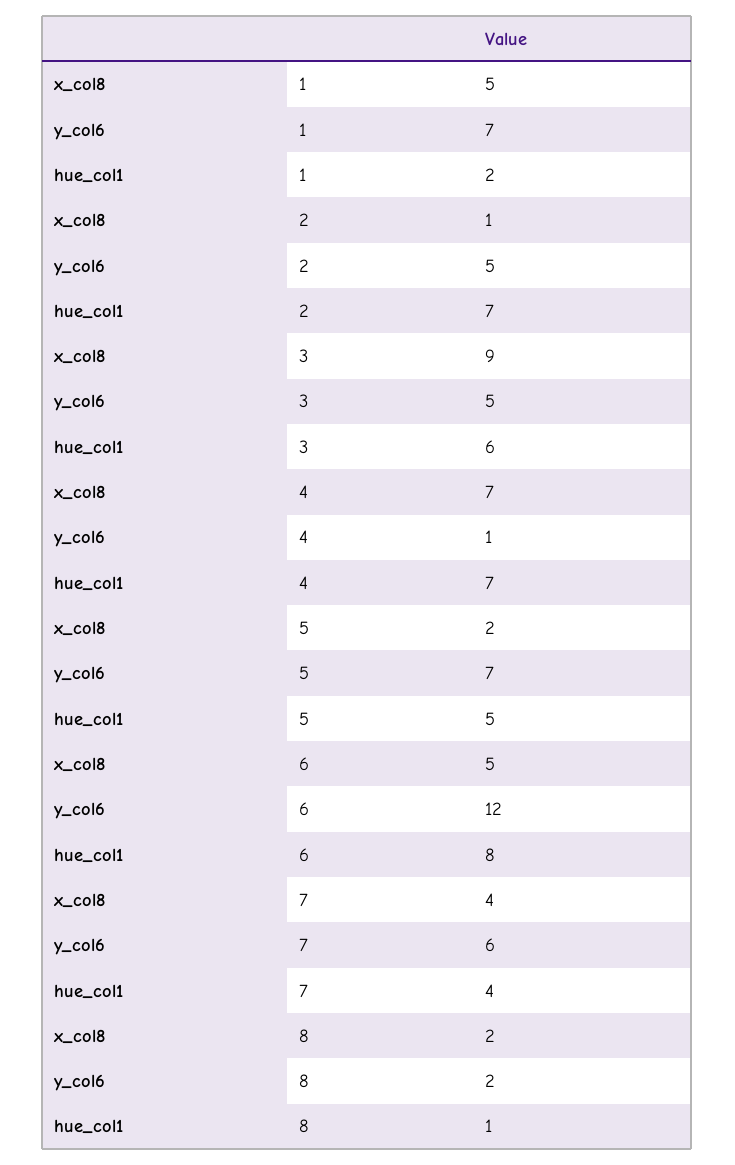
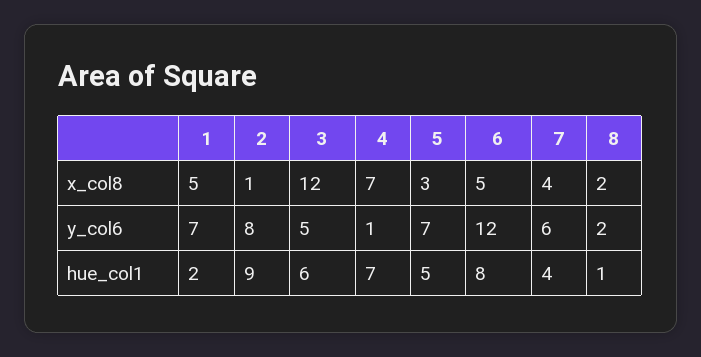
  {
    "x_col8": {
      "1": 5,
      "2": 1,
-     "3": 9,
+     "3": 12,
      "4": 7,
-     "5": 2,
+     "5": 3,
      "6": 5,
      "7": 4,
      "8": 2
    },
    "y_col6": {
      "1": 7,
-     "2": 5,
+     "2": 8,
      "3": 5,
      "4": 1,
      "5": 7,
      "6": 12,
      "7": 6,
      "8": 2
    },
    "hue_col1": {
      "1": 2,
-     "2": 7,
+     "2": 9,
      "3": 6,
      "4": 7,
      "5": 5,
      "6": 8,
      "7": 4,
      "8": 1
    }
  }

